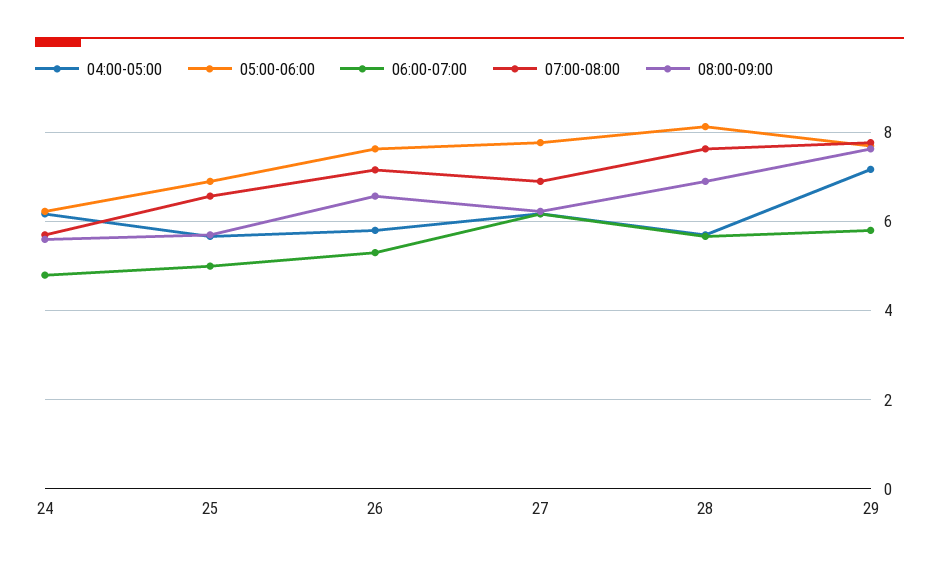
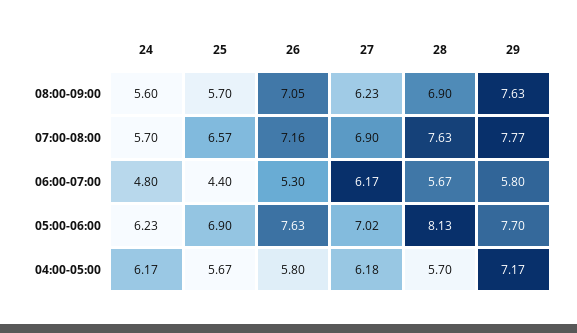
  {
    "04:00-05:00": {
      "24": 6.17,
      "25": 5.67,
      "26": 5.8,
      "27": 6.18,
      "28": 5.7,
      "29": 7.17
    },
    "05:00-06:00": {
      "24": 6.23,
      "25": 6.9,
      "26": 7.63,
-     "27": 7.8,
+     "27": 7.02,
      "28": 8.13,
      "29": 7.7
    },
    "06:00-07:00": {
      "24": 4.8,
-     "25": 5,
+     "25": 4.4,
      "26": 5.3,
      "27": 6.17,
      "28": 5.67,
      "29": 5.8
    },
    "07:00-08:00": {
      "24": 5.7,
      "25": 6.57,
      "26": 7.16,
      "27": 6.9,
      "28": 7.63,
      "29": 7.77
    },
    "08:00-09:00": {
      "24": 5.6,
      "25": 5.7,
-     "26": 6.6,
+     "26": 7.05,
      "27": 6.23,
      "28": 6.9,
      "29": 7.63
    }
  }

